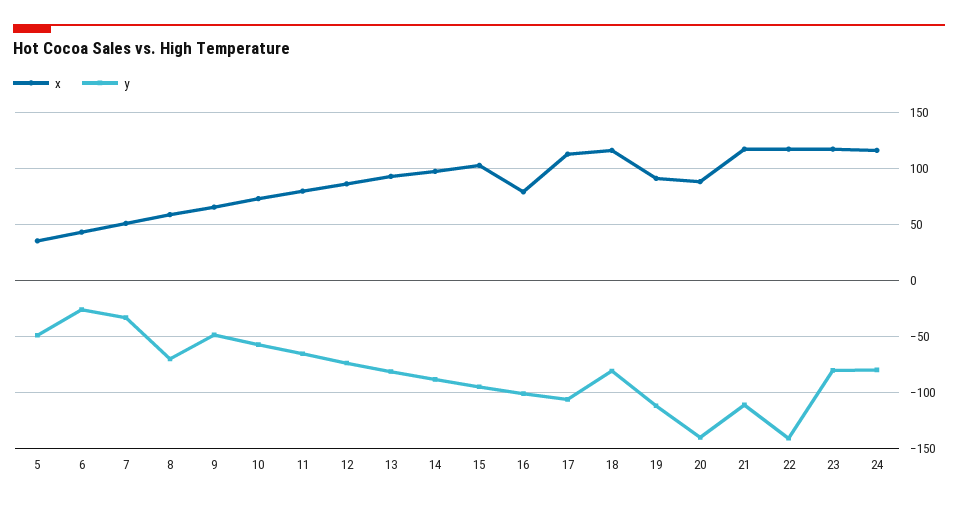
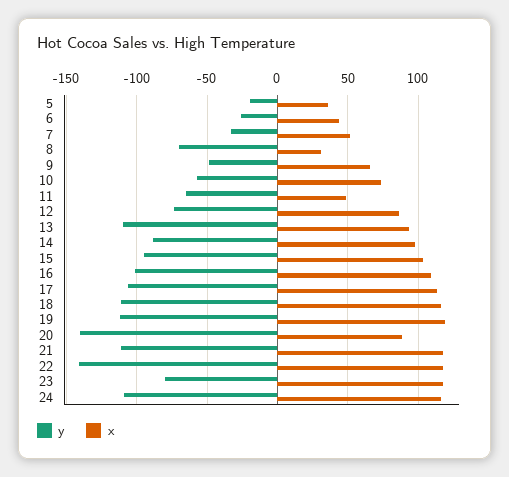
  {
    "x": {
      "5": 35,
      "6": 45,
      "7": 50,
-     "8": 60,
+     "8": 30,
      "9": 65,
      "10": 75,
-     "11": 80,
+     "11": 50,
      "12": 85,
      "13": 95,
      "14": 100,
      "15": 105,
-     "16": 80,
+     "16": 110,
      "17": 115,
      "18": 115,
-     "19": 90,
+     "19": 120,
      "20": 90,
      "21": 120,
      "22": 120,
      "23": 120,
      "24": 115
    },
    "y": {
-     "5": -50,
+     "5": -20,
      "6": -25,
      "7": -35,
      "8": -70,
      "9": -50,
      "10": -55,
      "11": -65,
      "12": -75,
-     "13": -80,
+     "13": -110,
      "14": -90,
      "15": -95,
      "16": -100,
      "17": -105,
-     "18": -80,
+     "18": -110,
      "19": -110,
      "20": -140,
      "21": -110,
      "22": -140,
      "23": -80,
-     "24": -80
+     "24": -110
    }
  }

